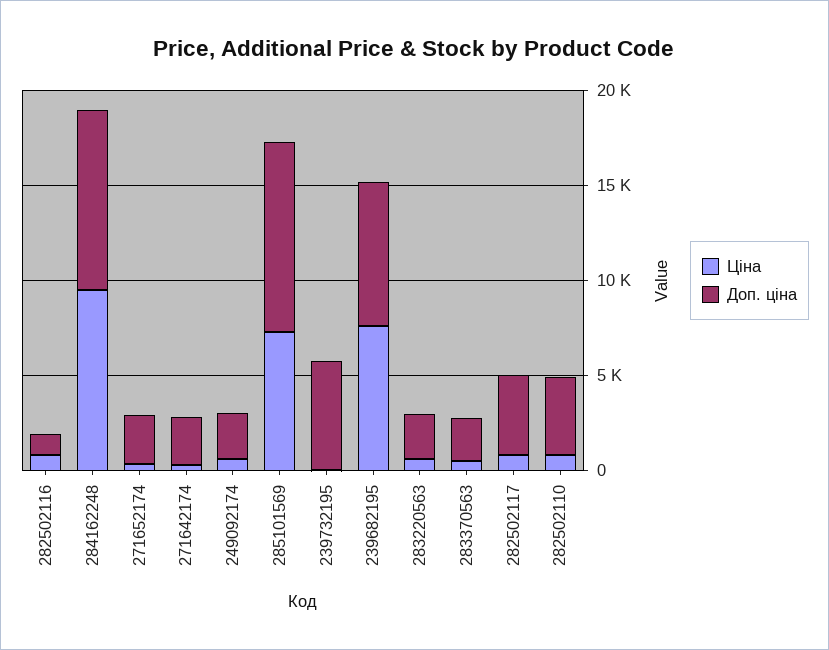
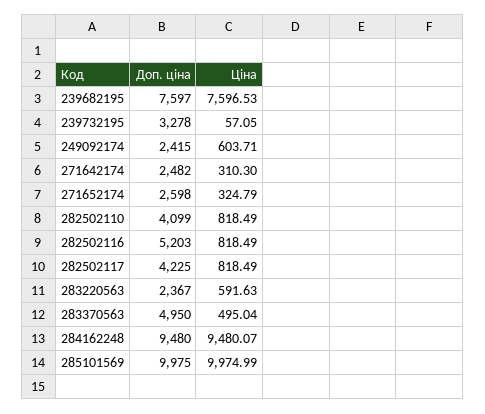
  {
    "Ціна": {
      "282502116": 818.49,
      "284162248": 9480.07,
      "271652174": 324.79,
      "271642174": 310.3,
      "249092174": 603.71,
-     "285101569": 7000,
+     "285101569": 9974.99,
      "239732195": 57.05,
      "239682195": 7596.53,
      "283220563": 591.63,
      "283370563": 495.04,
      "282502117": 818.49,
      "282502110": 818.49
    },
    "Доп. ціна": {
-     "282502116": 1000,
+     "282502116": 5203,
      "284162248": 9480,
      "271652174": 2598,
      "271642174": 2482,
      "249092174": 2415,
      "285101569": 9975,
-     "239732195": 6000,
+     "239732195": 3278,
      "239682195": 7597,
      "283220563": 2367,
-     "283370563": 2000,
+     "283370563": 4950,
      "282502117": 4225,
      "282502110": 4099
    }
  }

